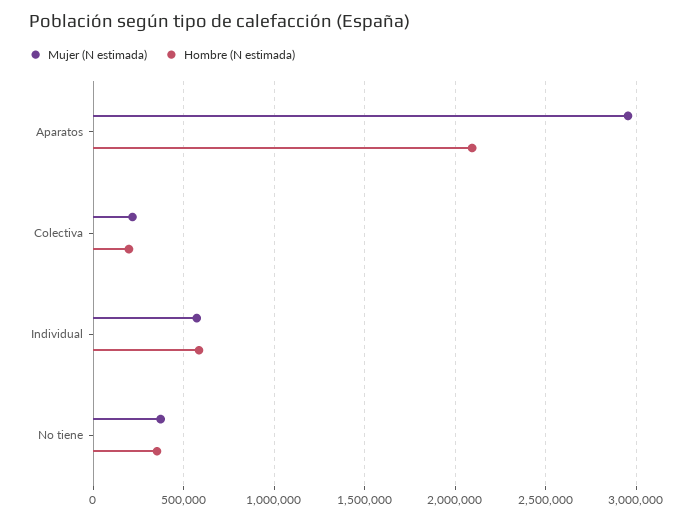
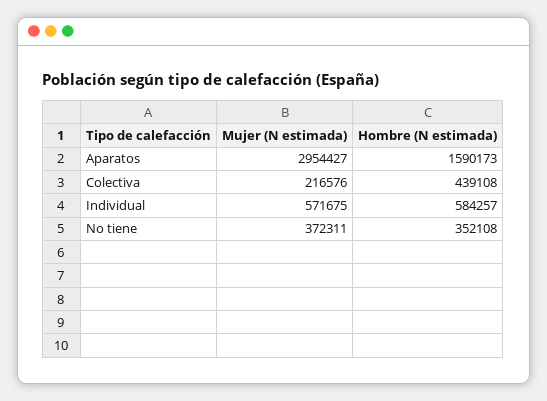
  {
    "Mujer (N estimada)": {
      "Aparatos": 2954427,
      "Colectiva": 216576,
      "Individual": 571675,
      "No tiene": 372311
    },
    "Hombre (N estimada)": {
-     "Aparatos": 2100000,
+     "Aparatos": 1590173,
-     "Colectiva": 200000,
+     "Colectiva": 439108,
      "Individual": 584257,
      "No tiene": 352108
    }
  }

